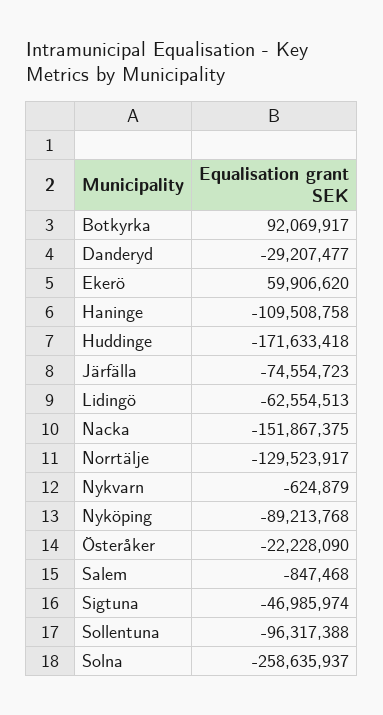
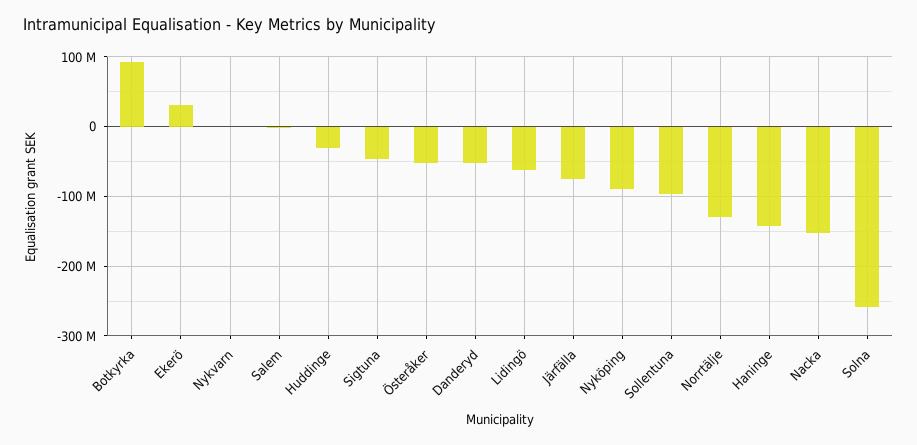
  {
    "Botkyrka": 92069917,
-   "Danderyd": -29207477,
+   "Danderyd": -50000000,
-   "Ekerö": 59906620,
+   "Ekerö": 30000000,
-   "Haninge": -109508758,
+   "Haninge": -140000000,
-   "Huddinge": -171633418,
+   "Huddinge": -30000000,
    "Järfälla": -74554723,
    "Lidingö": -62554513,
    "Nacka": -151867375,
    "Norrtälje": -129523917,
    "Nykvarn": -624879,
    "Nyköping": -89213768,
-   "Österåker": -22228090,
+   "Österåker": -50000000,
    "Salem": -847468,
    "Sigtuna": -46985974,
    "Sollentuna": -96317388,
    "Solna": -258635937
  }

